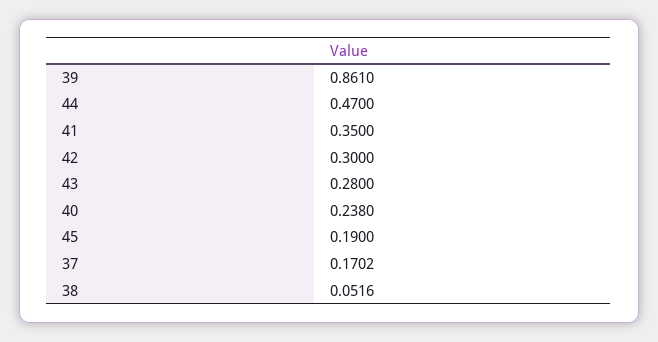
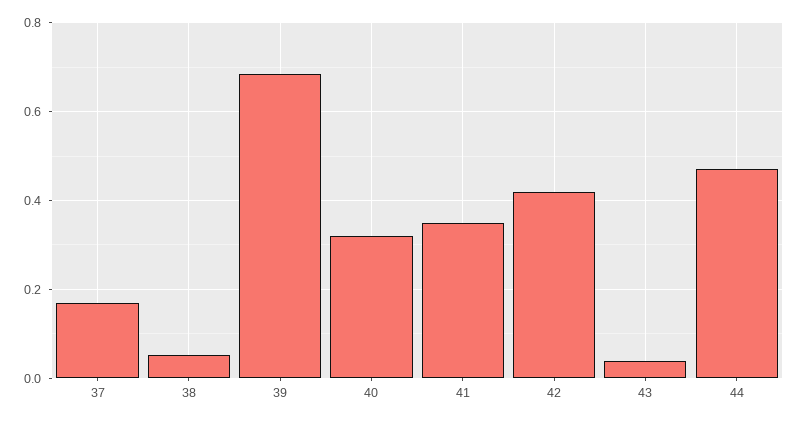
  {
-   "39": 0.861,
+   "39": 0.68,
    "44": 0.47,
    "41": 0.35,
-   "42": 0.3,
+   "42": 0.42,
-   "43": 0.28,
+   "43": 0.04,
-   "40": 0.238,
+   "40": 0.32,
-   "45": 0.19,
    "37": 0.1702,
    "38": 0.0516
  }

